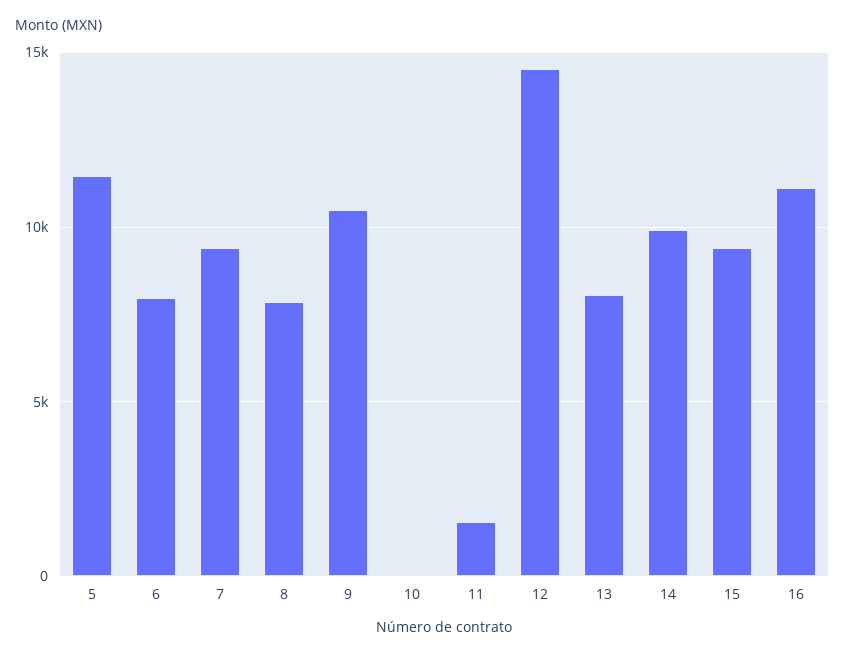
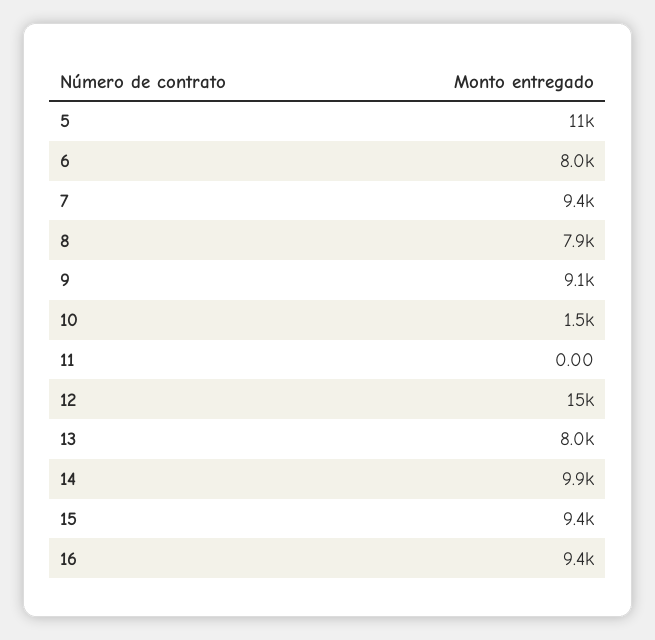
  {
    "5": 11000,
    "6": 8000,
    "7": 9400,
    "8": 7900,
-   "9": 10500,
+   "9": 9100,
-   "10": 0,
+   "10": 1500,
-   "11": 1500,
+   "11": 0,
    "12": 15000,
    "13": 8000,
    "14": 9900,
    "15": 9400,
-   "16": 11000
+   "16": 9400
  }

